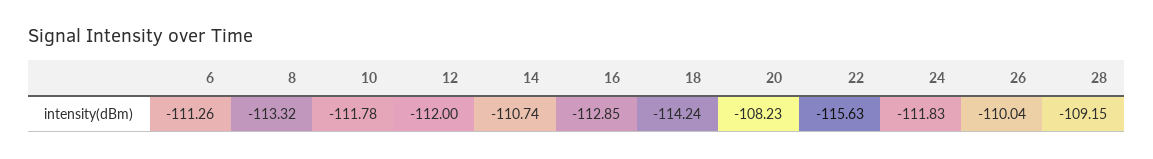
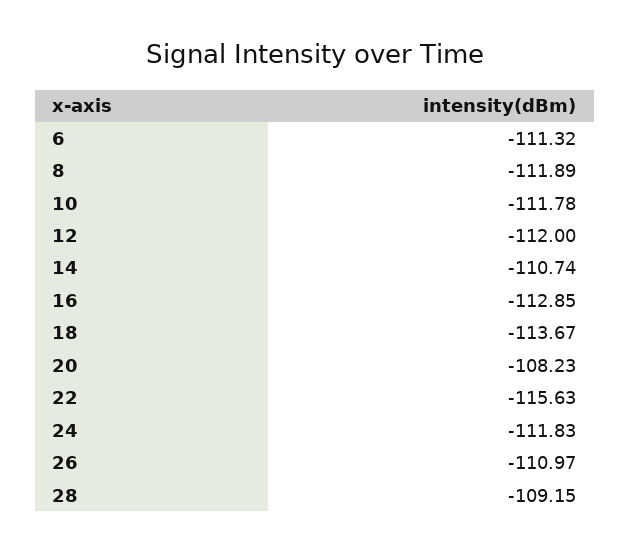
  {
-   "6": -111.26,
+   "6": -111.32,
-   "8": -113.32,
+   "8": -111.89,
    "10": -111.78,
    "12": -112,
    "14": -110.74,
    "16": -112.85,
-   "18": -114.24,
+   "18": -113.67,
    "20": -108.23,
    "22": -115.63,
    "24": -111.83,
-   "26": -110.04,
+   "26": -110.97,
    "28": -109.15
  }

